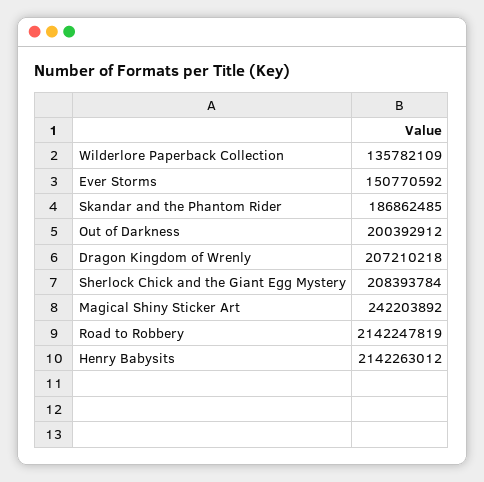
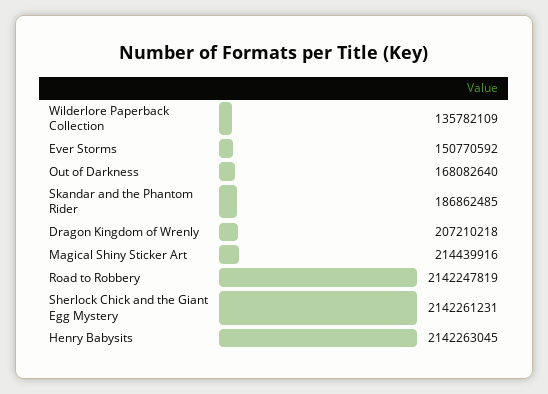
  {
    "Wilderlore Paperback Collection": 135782109,
    "Ever Storms": 150770592,
    "Skandar and the Phantom Rider": 186862485,
-   "Out of Darkness": 200392912,
+   "Out of Darkness": 168082640,
    "Dragon Kingdom of Wrenly": 207210218,
-   "Sherlock Chick and the Giant Egg Mystery": 208393784,
+   "Sherlock Chick and the Giant Egg Mystery": 2142261231,
-   "Magical Shiny Sticker Art": 242203892,
+   "Magical Shiny Sticker Art": 214439916,
    "Road to Robbery": 2142247819,
-   "Henry Babysits": 2142263012
+   "Henry Babysits": 2142263045
  }

